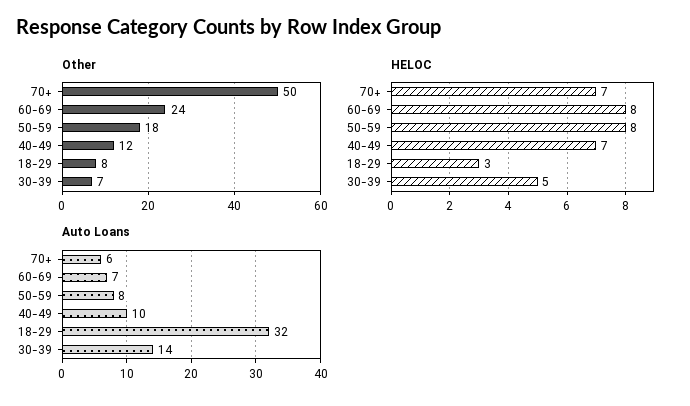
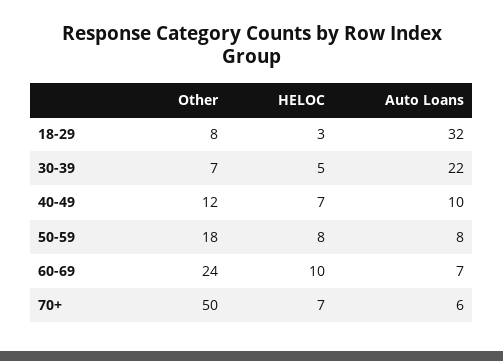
  {
    "Other": {
      "70+": 50,
      "60-69": 24,
      "50-59": 18,
      "40-49": 12,
      "18-29": 8,
      "30-39": 7
    },
    "HELOC": {
      "70+": 7,
-     "60-69": 8,
+     "60-69": 10,
      "50-59": 8,
      "40-49": 7,
      "18-29": 3,
      "30-39": 5
    },
    "Auto Loans": {
      "70+": 6,
      "60-69": 7,
      "50-59": 8,
      "40-49": 10,
      "18-29": 32,
-     "30-39": 14
+     "30-39": 22
    }
  }

